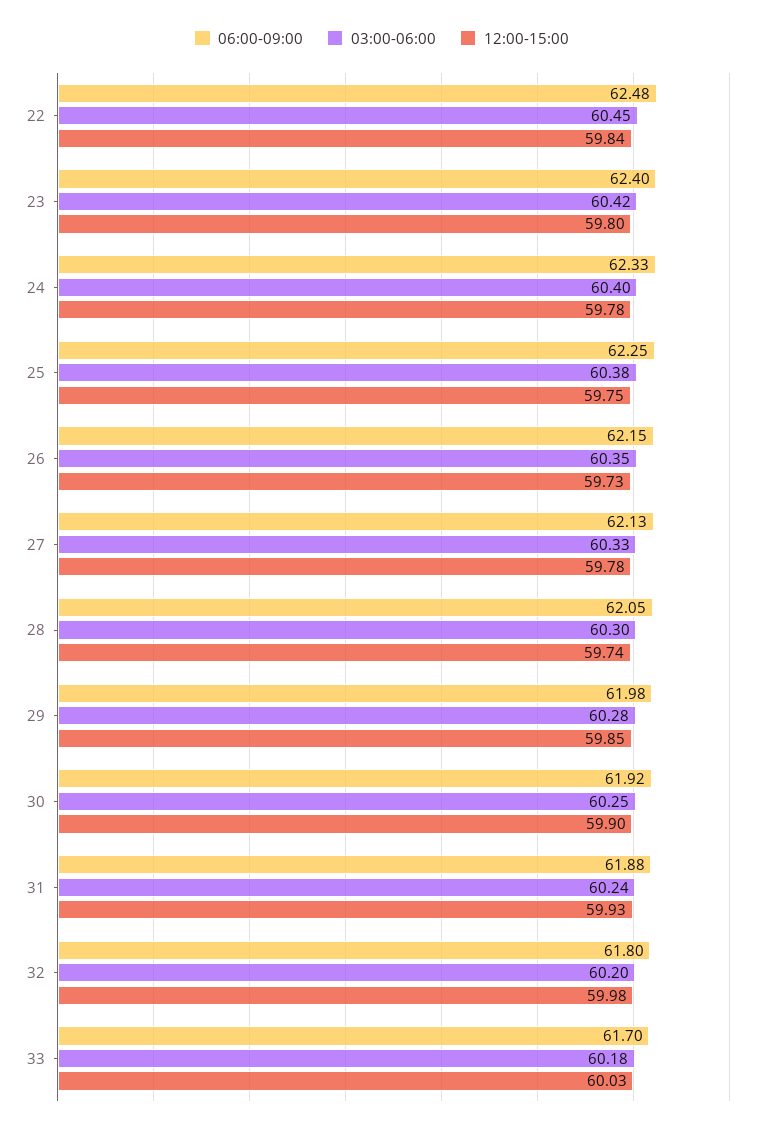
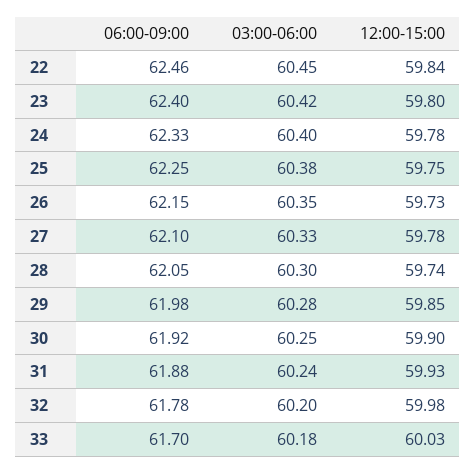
  {
    "06:00-09:00": {
-     "22": 62.48,
+     "22": 62.46,
      "23": 62.4,
      "24": 62.33,
      "25": 62.25,
      "26": 62.15,
-     "27": 62.13,
+     "27": 62.1,
      "28": 62.05,
      "29": 61.98,
      "30": 61.92,
      "31": 61.88,
-     "32": 61.8,
+     "32": 61.78,
      "33": 61.7
    },
    "03:00-06:00": {
      "22": 60.45,
      "23": 60.42,
      "24": 60.4,
      "25": 60.38,
      "26": 60.35,
      "27": 60.33,
      "28": 60.3,
      "29": 60.28,
      "30": 60.25,
      "31": 60.24,
      "32": 60.2,
      "33": 60.18
    },
    "12:00-15:00": {
      "22": 59.84,
      "23": 59.8,
      "24": 59.78,
      "25": 59.75,
      "26": 59.73,
      "27": 59.78,
      "28": 59.74,
      "29": 59.85,
      "30": 59.9,
      "31": 59.93,
      "32": 59.98,
      "33": 60.03
    }
  }

